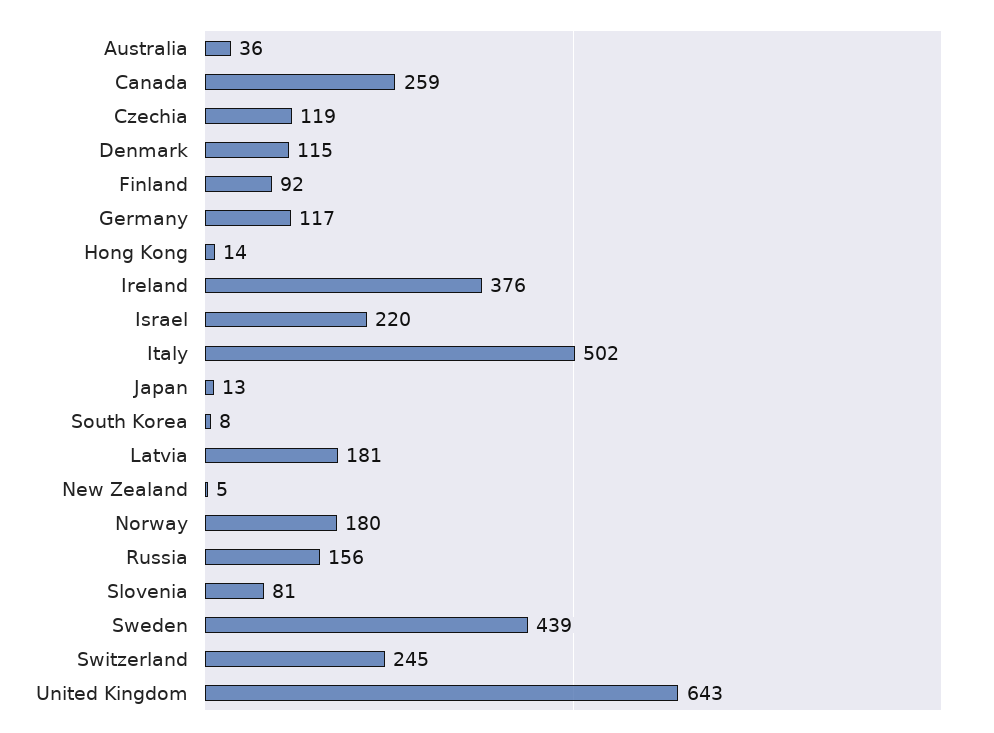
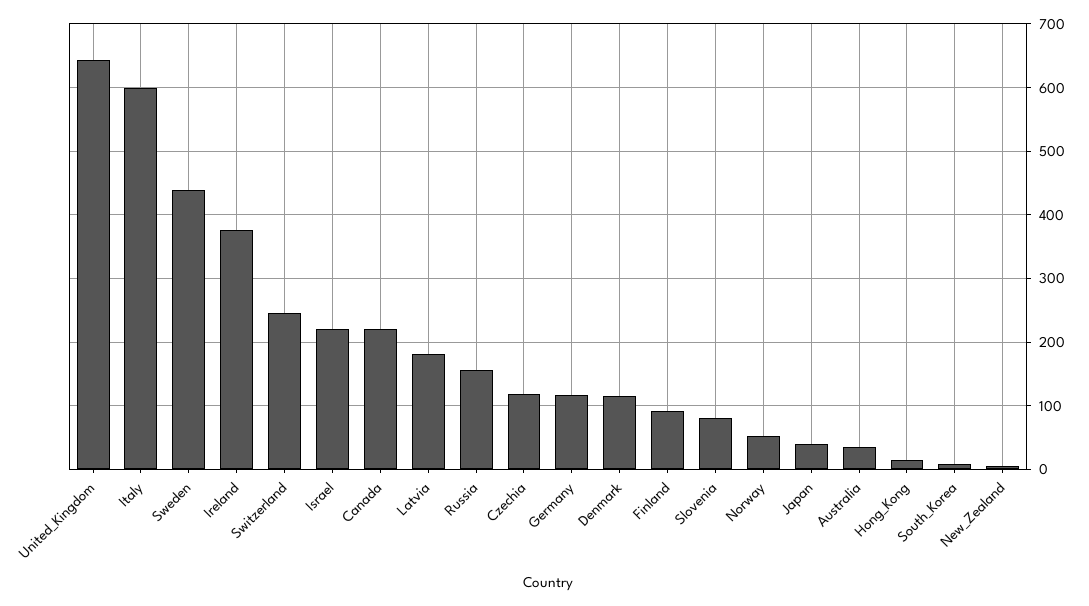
  {
    "Australia": 36,
-   "Canada": 259,
+   "Canada": 220,
    "Czechia": 119,
    "Denmark": 115,
    "Finland": 92,
    "Germany": 117,
    "Hong Kong": 14,
    "Ireland": 376,
    "Israel": 220,
-   "Italy": 502,
+   "Italy": 600,
-   "Japan": 13,
+   "Japan": 40,
    "South Korea": 8,
    "Latvia": 181,
    "New Zealand": 5,
-   "Norway": 180,
+   "Norway": 50,
    "Russia": 156,
    "Slovenia": 81,
    "Sweden": 439,
    "Switzerland": 245,
    "United Kingdom": 643
  }

